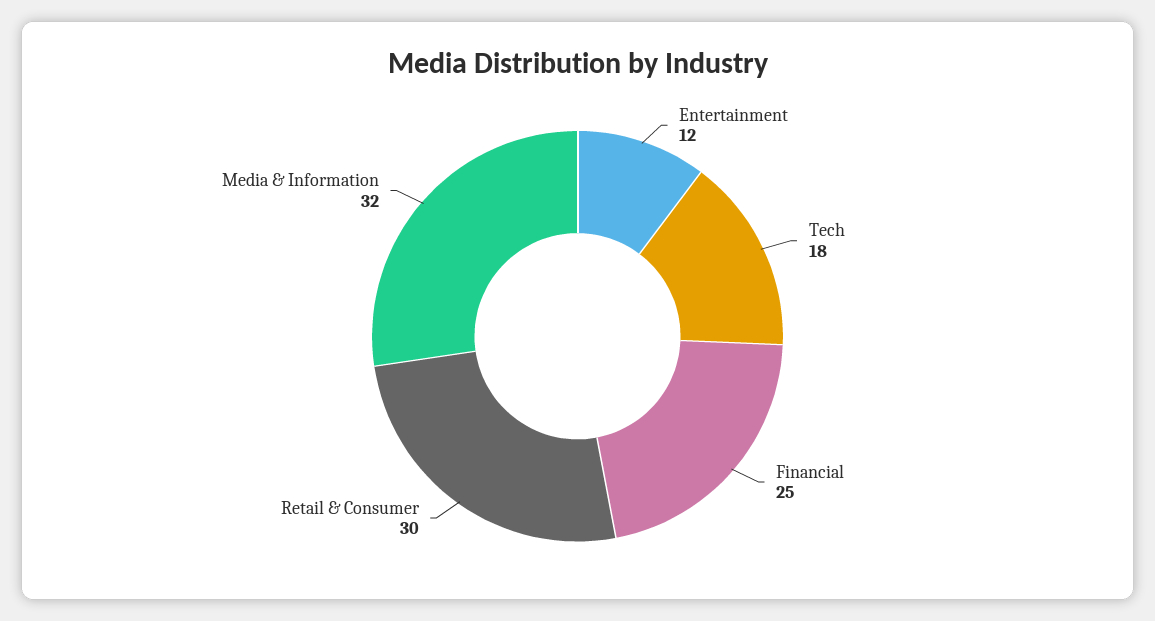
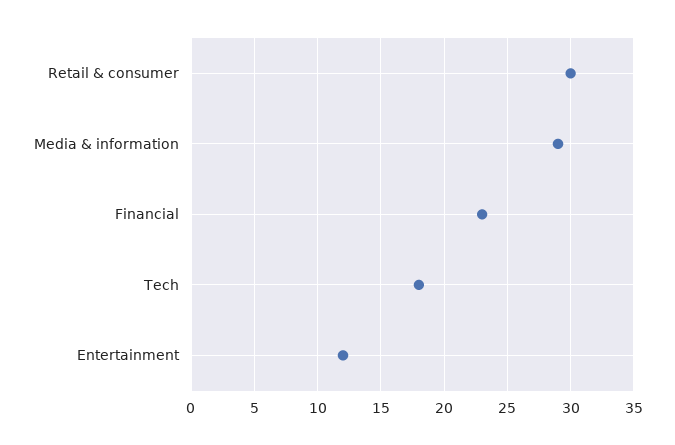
  {
    "Entertainment": 12,
    "Tech": 18,
-   "Financial": 25,
+   "Financial": 23,
    "Retail & Consumer": 30,
-   "Media & Information": 32
+   "Media & Information": 29
  }

